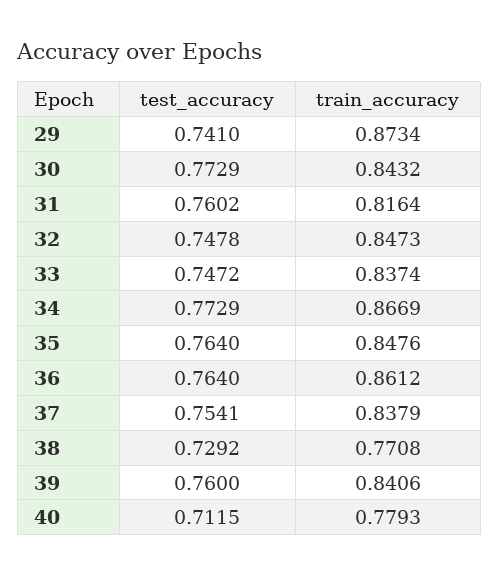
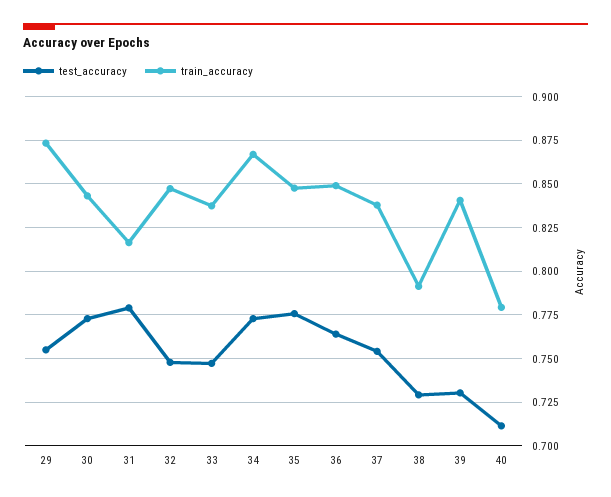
  {
    "test_accuracy": {
-     "29": 0.741,
+     "29": 0.755,
      "30": 0.7729,
-     "31": 0.7602,
+     "31": 0.78,
      "32": 0.7478,
      "33": 0.7472,
      "34": 0.7729,
-     "35": 0.764,
+     "35": 0.775,
      "36": 0.764,
      "37": 0.7541,
      "38": 0.7292,
-     "39": 0.76,
+     "39": 0.73,
      "40": 0.7115
    },
    "train_accuracy": {
      "29": 0.8734,
      "30": 0.8432,
      "31": 0.8164,
      "32": 0.8473,
      "33": 0.8374,
      "34": 0.8669,
      "35": 0.8476,
-     "36": 0.8612,
+     "36": 0.85,
      "37": 0.8379,
-     "38": 0.7708,
+     "38": 0.79,
      "39": 0.8406,
      "40": 0.7793
    }
  }

